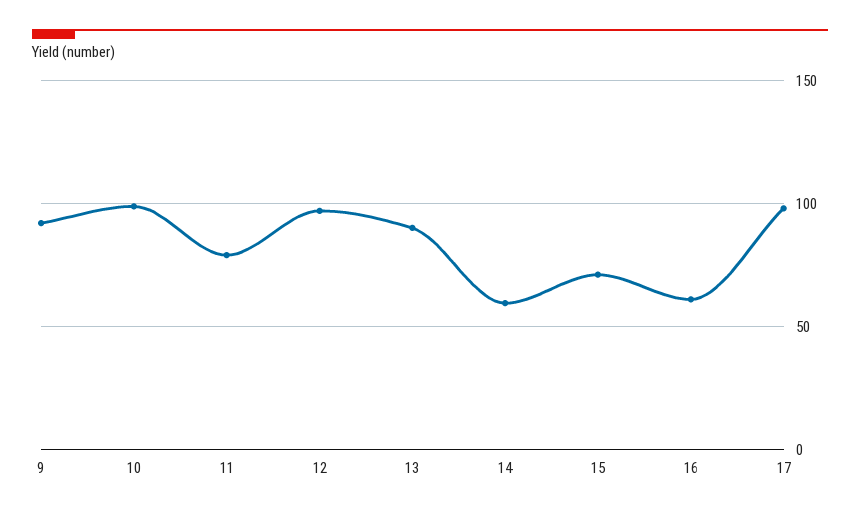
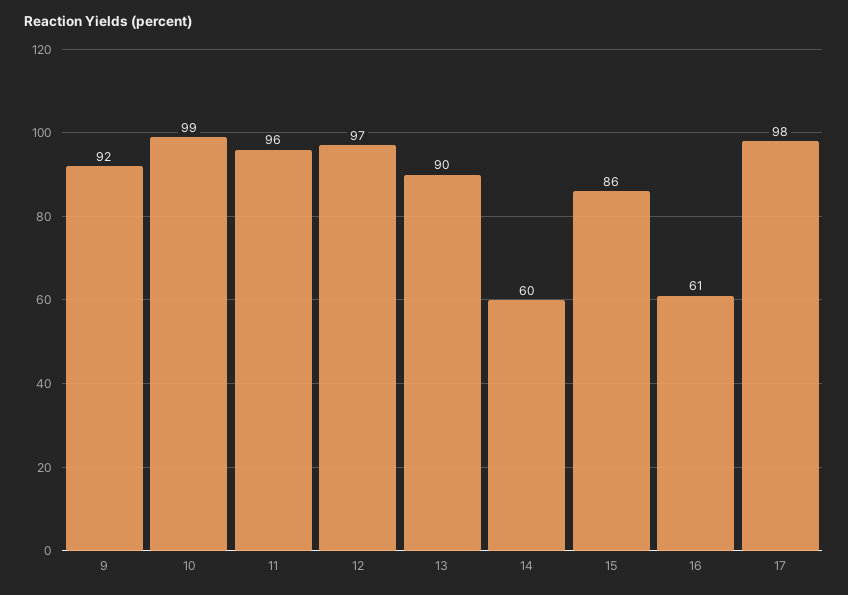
  {
    "9": 92,
    "10": 99,
-   "11": 80,
+   "11": 96,
    "12": 97,
    "13": 90,
    "14": 60,
-   "15": 70,
+   "15": 86,
    "16": 61,
    "17": 98
  }

